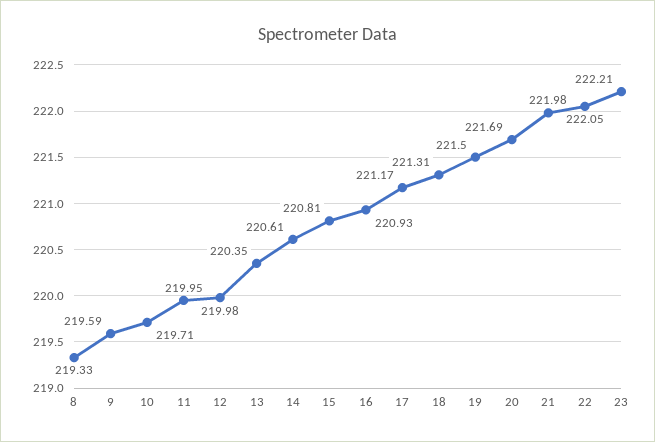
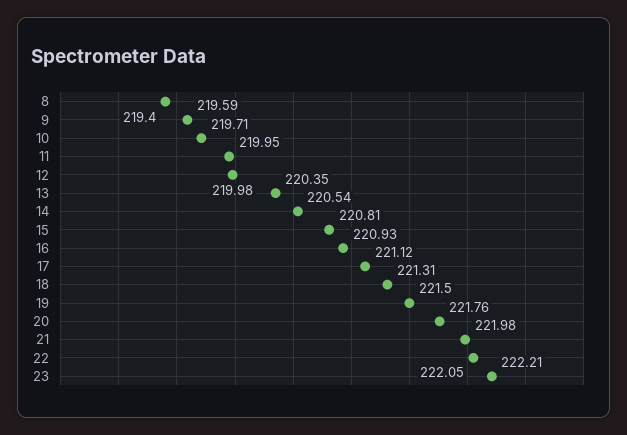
  {
-   "8": 219.33,
+   "8": 219.4,
    "9": 219.59,
    "10": 219.71,
    "11": 219.95,
    "12": 219.98,
    "13": 220.35,
-   "14": 220.61,
+   "14": 220.54,
    "15": 220.81,
    "16": 220.93,
-   "17": 221.17,
+   "17": 221.12,
    "18": 221.31,
    "19": 221.5,
-   "20": 221.69,
+   "20": 221.76,
    "21": 221.98,
    "22": 222.05,
    "23": 222.21
  }

